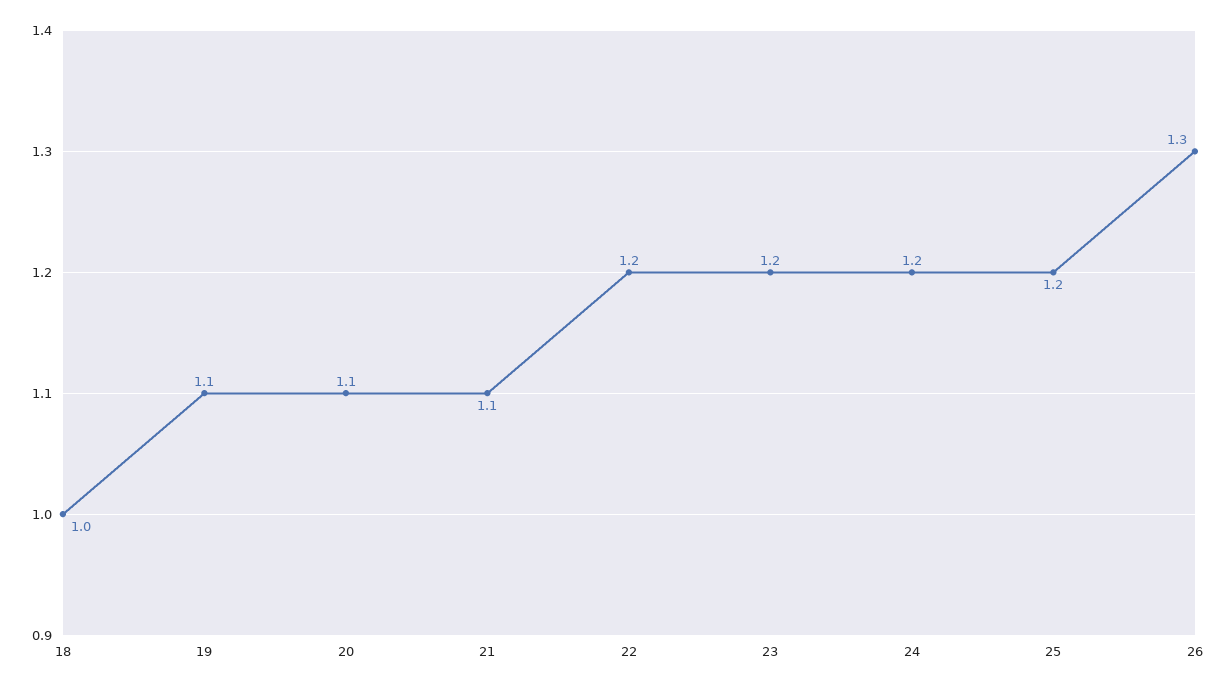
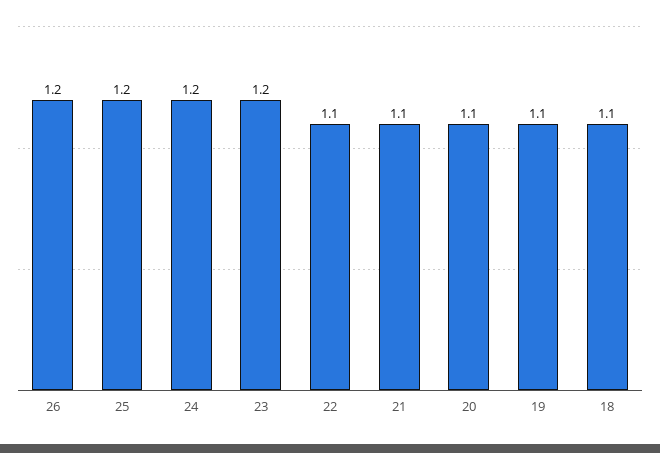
  {
-   "18": 1,
+   "18": 1.1,
    "19": 1.1,
    "20": 1.1,
    "21": 1.1,
-   "22": 1.2,
+   "22": 1.1,
    "23": 1.2,
    "24": 1.2,
    "25": 1.2,
-   "26": 1.3
+   "26": 1.2
  }

